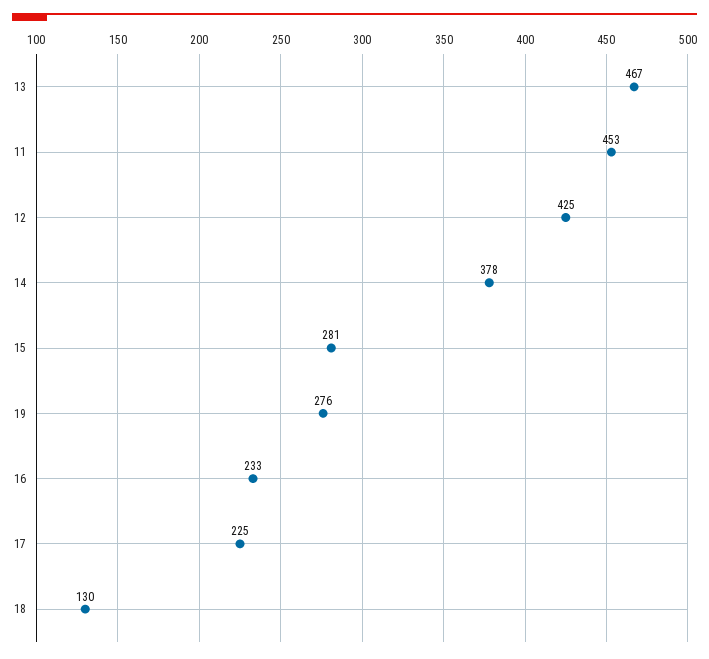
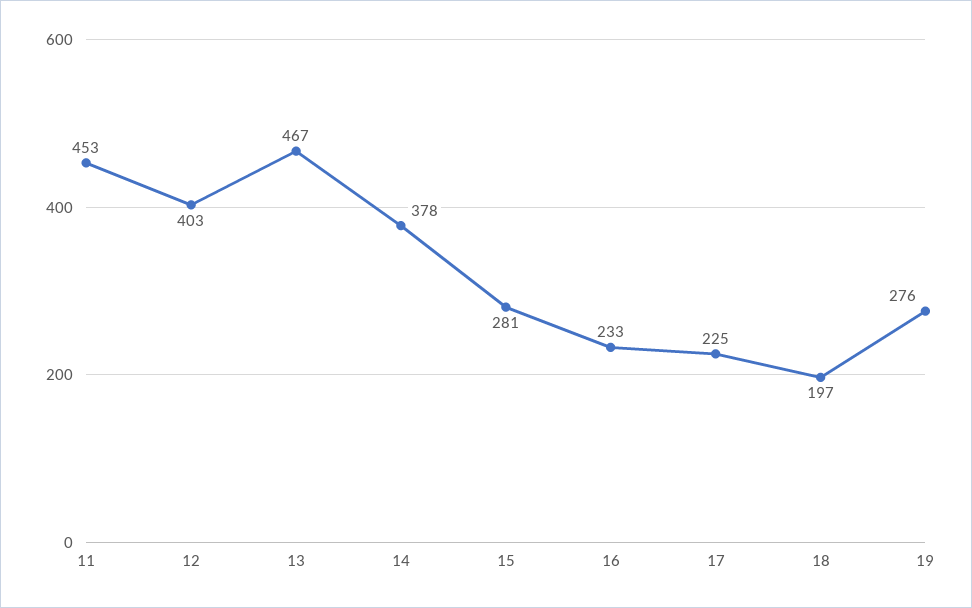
  {
    "13": 467,
    "11": 453,
-   "12": 425,
+   "12": 403,
    "14": 378,
    "15": 281,
    "19": 276,
    "16": 233,
    "17": 225,
-   "18": 130
+   "18": 197
  }

